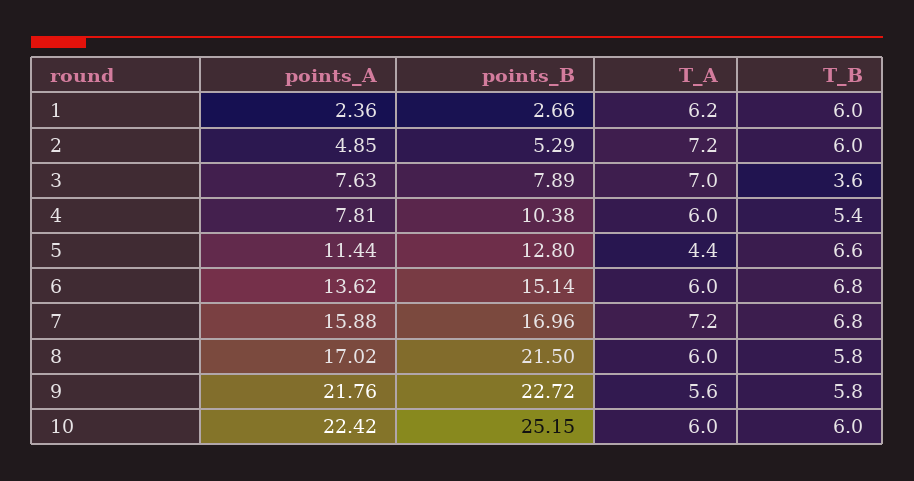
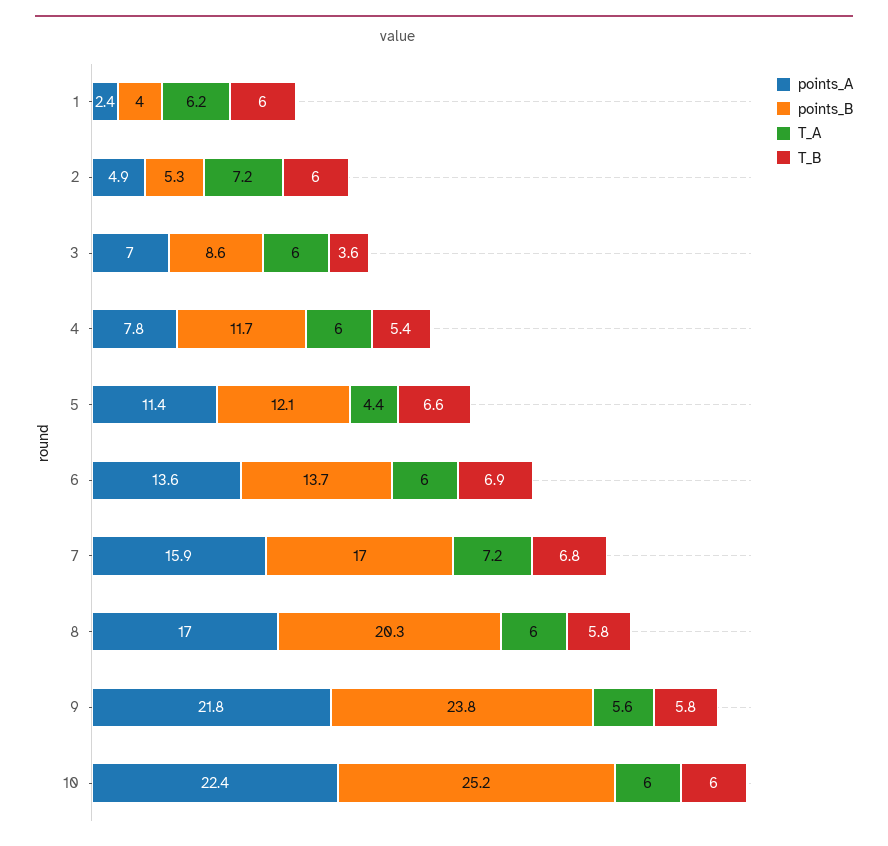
  {
    "points_A": {
      "1": 2.36,
      "2": 4.85,
-     "3": 7.63,
+     "3": 7,
      "4": 7.81,
      "5": 11.44,
      "6": 13.62,
      "7": 15.88,
      "8": 17.02,
      "9": 21.76,
      "10": 22.42
    },
    "points_B": {
-     "1": 2.66,
+     "1": 4,
      "2": 5.29,
-     "3": 7.89,
+     "3": 8.6,
-     "4": 10.38,
+     "4": 11.7,
-     "5": 12.8,
+     "5": 12.1,
-     "6": 15.14,
+     "6": 13.7,
      "7": 16.96,
-     "8": 21.5,
+     "8": 20.3,
-     "9": 22.72,
+     "9": 23.8,
      "10": 25.15
    },
    "T_A": {
      "1": 6.2,
      "2": 7.2,
-     "3": 7,
+     "3": 6,
      "4": 6,
      "5": 4.4,
      "6": 6,
      "7": 7.2,
      "8": 6,
      "9": 5.6,
      "10": 6
    },
    "T_B": {
      "1": 6,
      "2": 6,
      "3": 3.6,
      "4": 5.4,
      "5": 6.6,
-     "6": 6.8,
+     "6": 6.9,
      "7": 6.8,
      "8": 5.8,
      "9": 5.8,
      "10": 6
    }
  }

